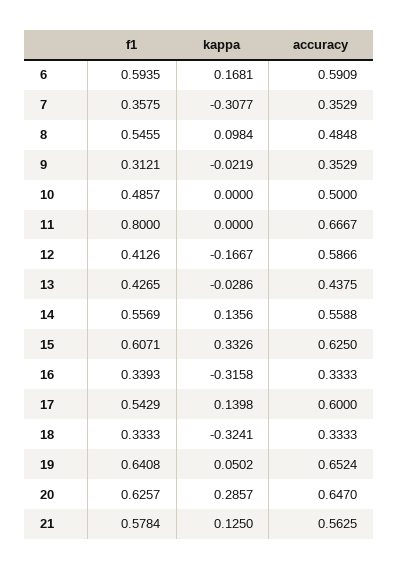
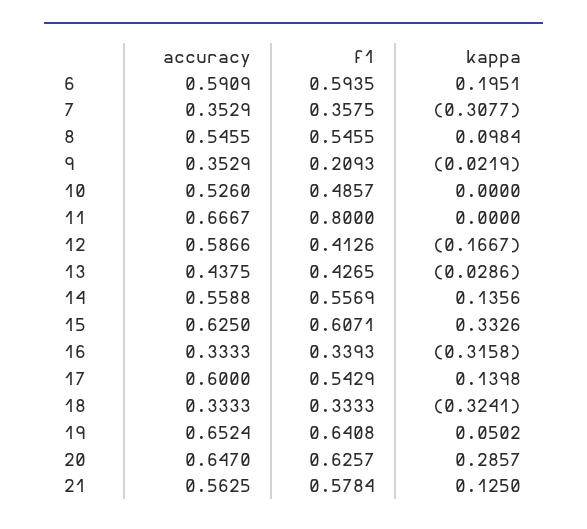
  {
    "f1": {
      "6": 0.5935,
      "7": 0.3575,
      "8": 0.5455,
-     "9": 0.3121,
+     "9": 0.2093,
      "10": 0.4857,
      "11": 0.8,
      "12": 0.4126,
      "13": 0.4265,
      "14": 0.5569,
      "15": 0.6071,
      "16": 0.3393,
      "17": 0.5429,
      "18": 0.3333,
      "19": 0.6408,
      "20": 0.6257,
      "21": 0.5784
    },
    "kappa": {
-     "6": 0.1681,
+     "6": 0.1951,
      "7": -0.3077,
      "8": 0.0984,
      "9": -0.0219,
      "10": 0,
      "11": 0,
      "12": -0.1667,
      "13": -0.0286,
      "14": 0.1356,
      "15": 0.3326,
      "16": -0.3158,
      "17": 0.1398,
      "18": -0.3241,
      "19": 0.0502,
      "20": 0.2857,
      "21": 0.125
    },
    "accuracy": {
      "6": 0.5909,
      "7": 0.3529,
-     "8": 0.4848,
+     "8": 0.5455,
      "9": 0.3529,
-     "10": 0.5,
+     "10": 0.526,
      "11": 0.6667,
      "12": 0.5866,
      "13": 0.4375,
      "14": 0.5588,
      "15": 0.625,
      "16": 0.3333,
      "17": 0.6,
      "18": 0.3333,
      "19": 0.6524,
      "20": 0.647,
      "21": 0.5625
    }
  }

